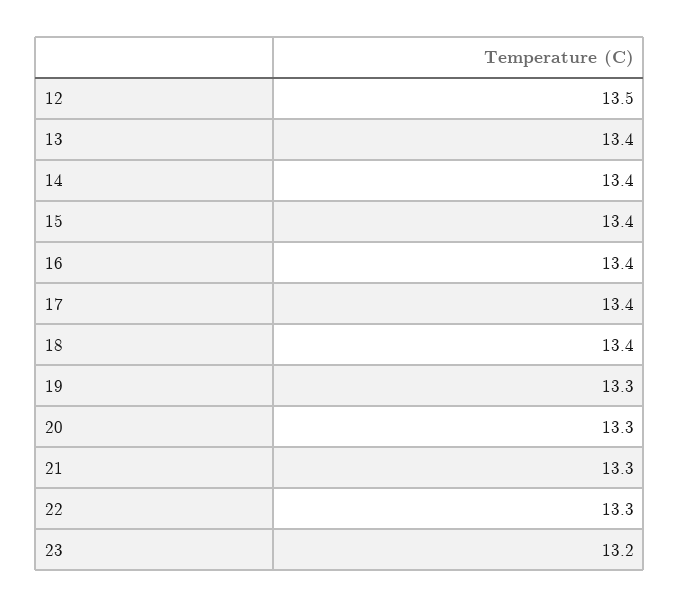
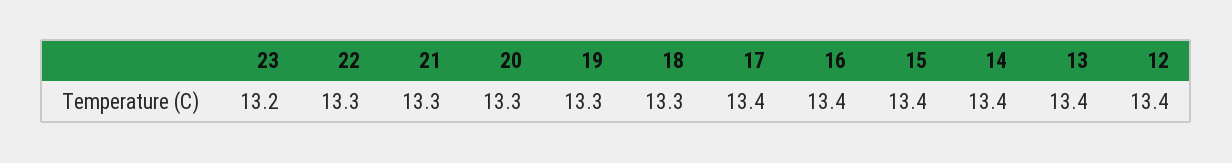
  {
-   "12": 13.5,
+   "12": 13.4,
    "13": 13.4,
    "14": 13.4,
    "15": 13.4,
    "16": 13.4,
    "17": 13.4,
-   "18": 13.4,
+   "18": 13.3,
    "19": 13.3,
    "20": 13.3,
    "21": 13.3,
    "22": 13.3,
    "23": 13.2
  }

